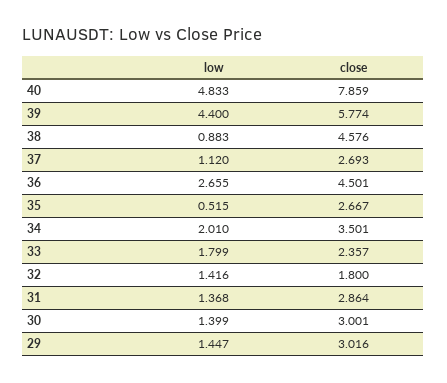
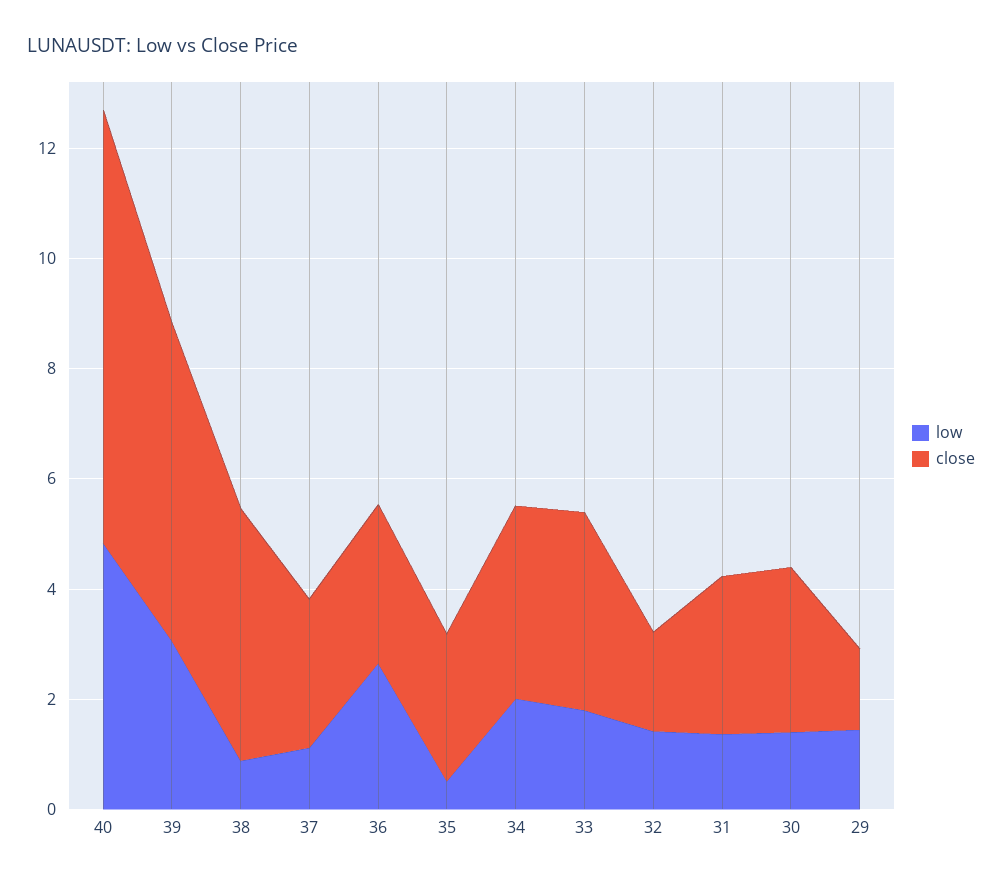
  {
    "low": {
      "40": 4.833,
-     "39": 4.4,
+     "39": 3,
      "38": 0.883,
      "37": 1.12,
      "36": 2.655,
      "35": 0.515,
      "34": 2.01,
      "33": 1.799,
      "32": 1.416,
      "31": 1.368,
      "30": 1.399,
      "29": 1.447
    },
    "close": {
      "40": 7.859,
      "39": 5.774,
      "38": 4.576,
      "37": 2.693,
-     "36": 4.501,
+     "36": 3,
      "35": 2.667,
      "34": 3.501,
-     "33": 2.357,
+     "33": 3.5,
      "32": 1.8,
      "31": 2.864,
      "30": 3.001,
-     "29": 3.016
+     "29": 1.5
    }
  }

